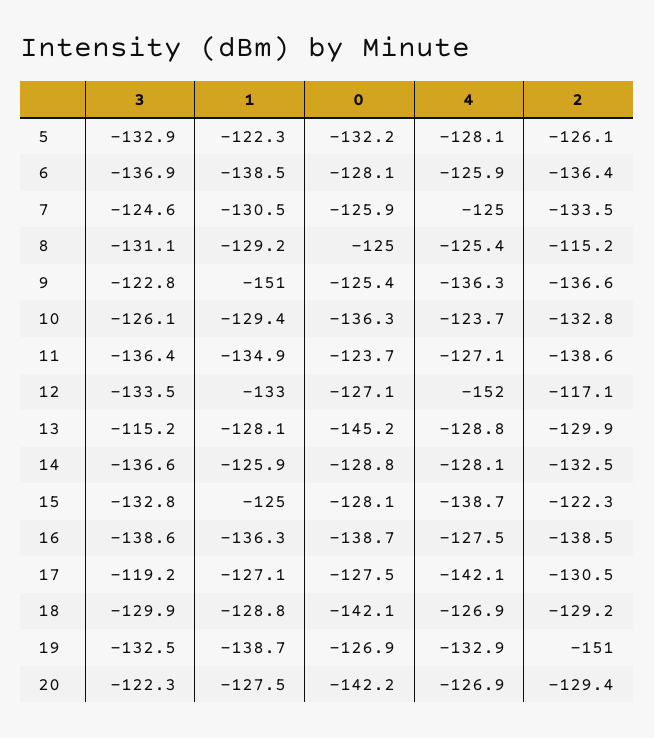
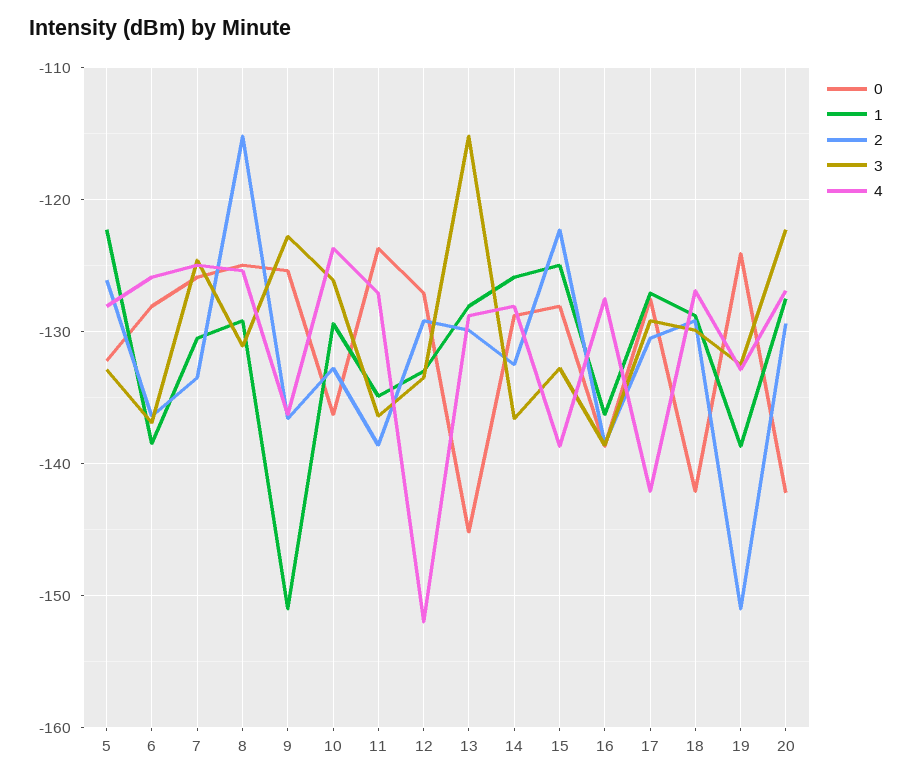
  {
    "3": {
      "5": -132.9,
      "6": -136.9,
      "7": -124.6,
      "8": -131.1,
      "9": -122.8,
      "10": -126.1,
      "11": -136.4,
      "12": -133.5,
      "13": -115.2,
      "14": -136.6,
      "15": -132.8,
      "16": -138.6,
-     "17": -119.2,
+     "17": -129,
      "18": -129.9,
      "19": -132.5,
      "20": -122.3
    },
    "1": {
      "5": -122.3,
      "6": -138.5,
      "7": -130.5,
      "8": -129.2,
      "9": -151,
      "10": -129.4,
      "11": -134.9,
      "12": -133,
      "13": -128.1,
      "14": -125.9,
      "15": -125,
      "16": -136.3,
      "17": -127.1,
      "18": -128.8,
      "19": -138.7,
      "20": -127.5
    },
    "0": {
      "5": -132.2,
      "6": -128.1,
      "7": -125.9,
      "8": -125,
      "9": -125.4,
      "10": -136.3,
      "11": -123.7,
      "12": -127.1,
      "13": -145.2,
      "14": -128.8,
      "15": -128.1,
      "16": -138.7,
      "17": -127.5,
      "18": -142.1,
-     "19": -126.9,
+     "19": -124,
      "20": -142.2
    },
    "4": {
      "5": -128.1,
      "6": -125.9,
      "7": -125,
      "8": -125.4,
      "9": -136.3,
      "10": -123.7,
      "11": -127.1,
      "12": -152,
      "13": -128.8,
      "14": -128.1,
      "15": -138.7,
      "16": -127.5,
      "17": -142.1,
      "18": -126.9,
      "19": -132.9,
      "20": -126.9
    },
    "2": {
      "5": -126.1,
      "6": -136.4,
      "7": -133.5,
      "8": -115.2,
      "9": -136.6,
      "10": -132.8,
      "11": -138.6,
-     "12": -117.1,
+     "12": -129,
      "13": -129.9,
      "14": -132.5,
      "15": -122.3,
      "16": -138.5,
      "17": -130.5,
      "18": -129.2,
      "19": -151,
      "20": -129.4
    }
  }

